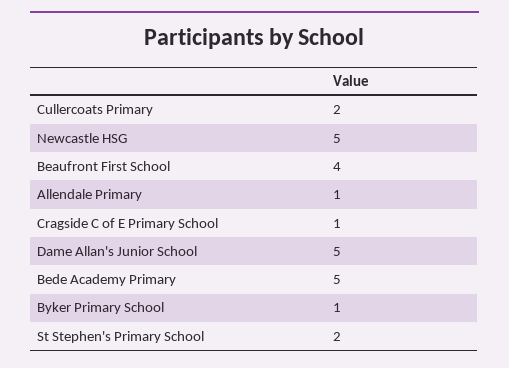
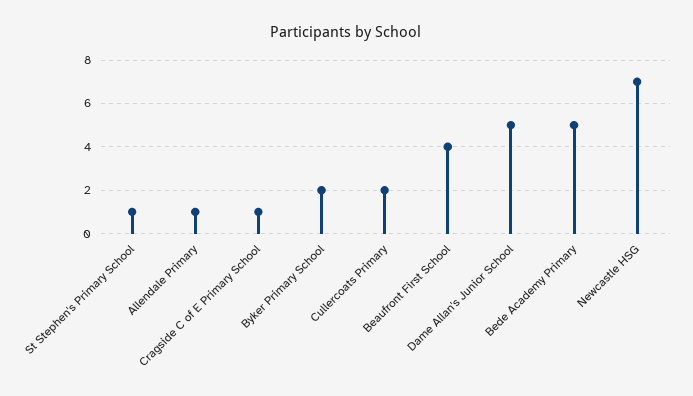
  {
    "Cullercoats Primary": 2,
-   "Newcastle HSG": 5,
+   "Newcastle HSG": 7,
    "Beaufront First School": 4,
    "Allendale Primary": 1,
    "Cragside C of E Primary School": 1,
    "Dame Allan's Junior School": 5,
    "Bede Academy Primary": 5,
-   "Byker Primary School": 1,
+   "Byker Primary School": 2,
-   "St Stephen's Primary School": 2
+   "St Stephen's Primary School": 1
  }

